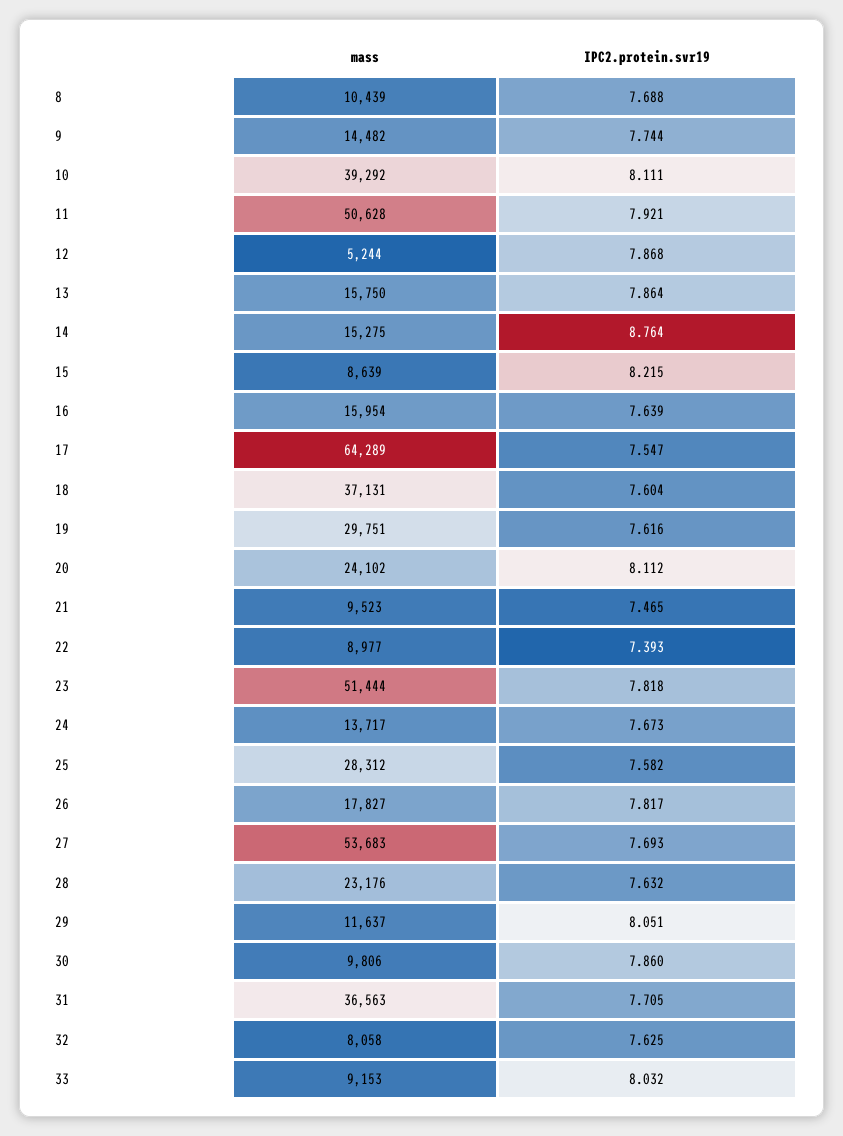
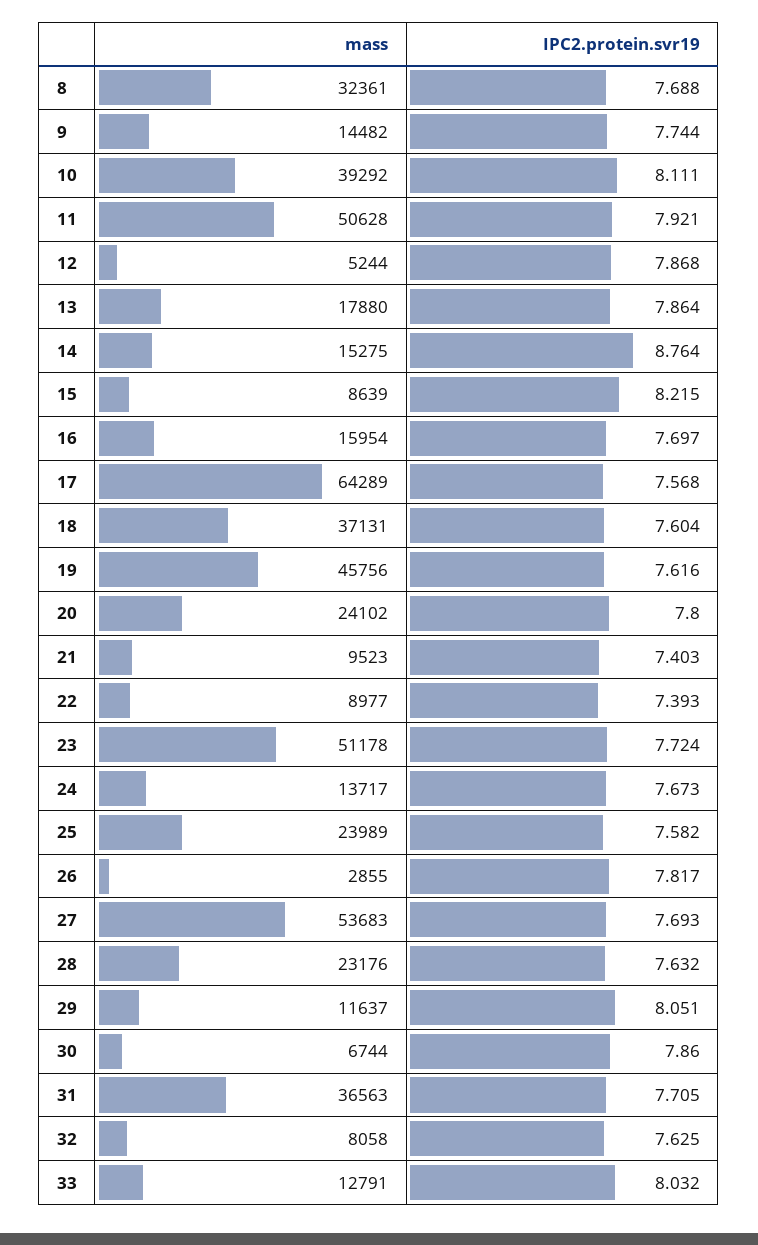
  {
    "mass": {
-     "8": 10439,
+     "8": 32361,
      "9": 14482,
      "10": 39292,
      "11": 50628,
      "12": 5244,
-     "13": 15750,
+     "13": 17880,
      "14": 15275,
      "15": 8639,
      "16": 15954,
      "17": 64289,
      "18": 37131,
-     "19": 29751,
+     "19": 45756,
      "20": 24102,
      "21": 9523,
      "22": 8977,
-     "23": 51444,
+     "23": 51178,
      "24": 13717,
-     "25": 28312,
+     "25": 23989,
-     "26": 17827,
+     "26": 2855,
      "27": 53683,
      "28": 23176,
      "29": 11637,
-     "30": 9806,
+     "30": 6744,
      "31": 36563,
      "32": 8058,
-     "33": 9153
+     "33": 12791
    },
    "IPC2.protein.svr19": {
      "8": 7.688,
      "9": 7.744,
      "10": 8.111,
      "11": 7.921,
      "12": 7.868,
      "13": 7.864,
      "14": 8.764,
      "15": 8.215,
-     "16": 7.639,
+     "16": 7.697,
-     "17": 7.547,
+     "17": 7.568,
      "18": 7.604,
      "19": 7.616,
-     "20": 8.112,
+     "20": 7.8,
-     "21": 7.465,
+     "21": 7.403,
      "22": 7.393,
-     "23": 7.818,
+     "23": 7.724,
      "24": 7.673,
      "25": 7.582,
      "26": 7.817,
      "27": 7.693,
      "28": 7.632,
      "29": 8.051,
      "30": 7.86,
      "31": 7.705,
      "32": 7.625,
      "33": 8.032
    }
  }

